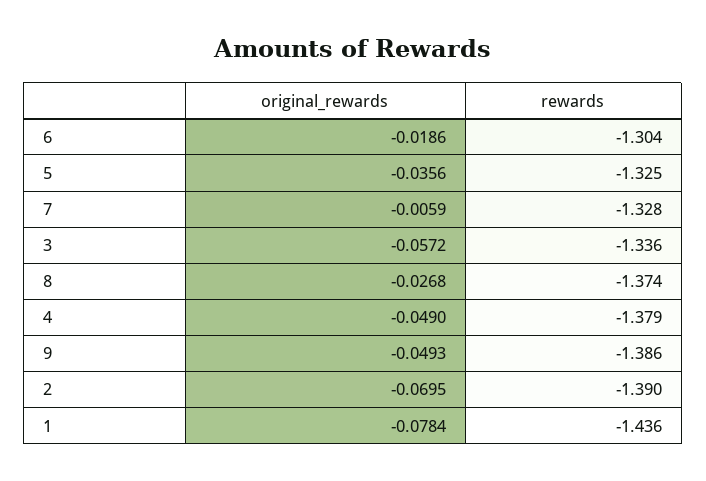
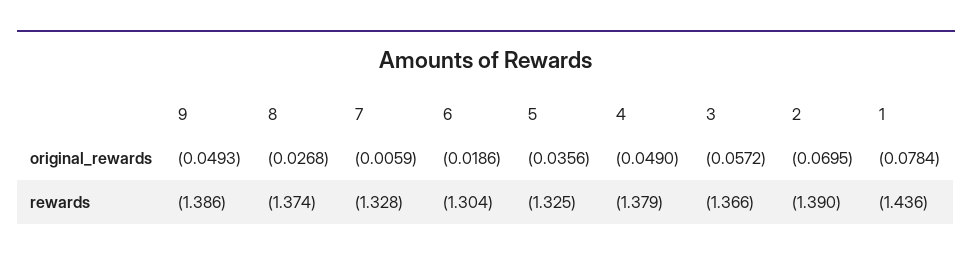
  {
    "original_rewards": {
      "6": -0.0186,
      "5": -0.0356,
      "7": -0.0059,
      "3": -0.0572,
      "8": -0.0268,
      "4": -0.049,
      "9": -0.0493,
      "2": -0.0695,
      "1": -0.0784
    },
    "rewards": {
      "6": -1.304,
      "5": -1.325,
      "7": -1.328,
-     "3": -1.336,
+     "3": -1.366,
      "8": -1.374,
      "4": -1.379,
      "9": -1.386,
      "2": -1.39,
      "1": -1.436
    }
  }

